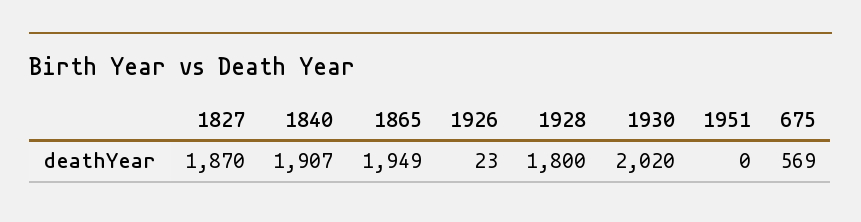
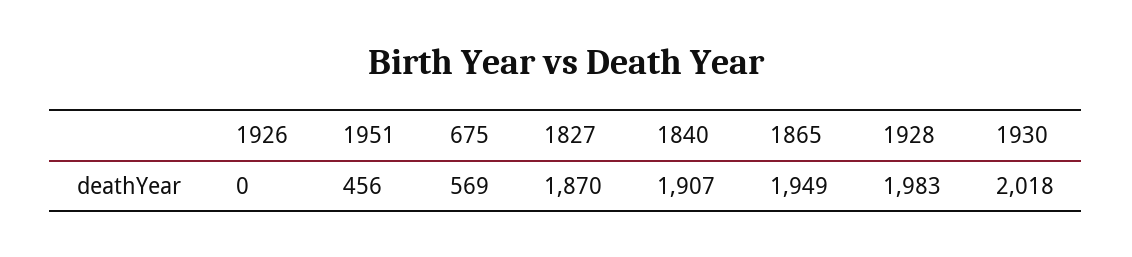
  {
    "1827": 1870,
    "1840": 1907,
    "1865": 1949,
-   "1926": 23,
+   "1926": 0,
-   "1928": 1800,
+   "1928": 1983,
-   "1930": 2020,
+   "1930": 2018,
-   "1951": 0,
+   "1951": 456,
    "675": 569
  }

